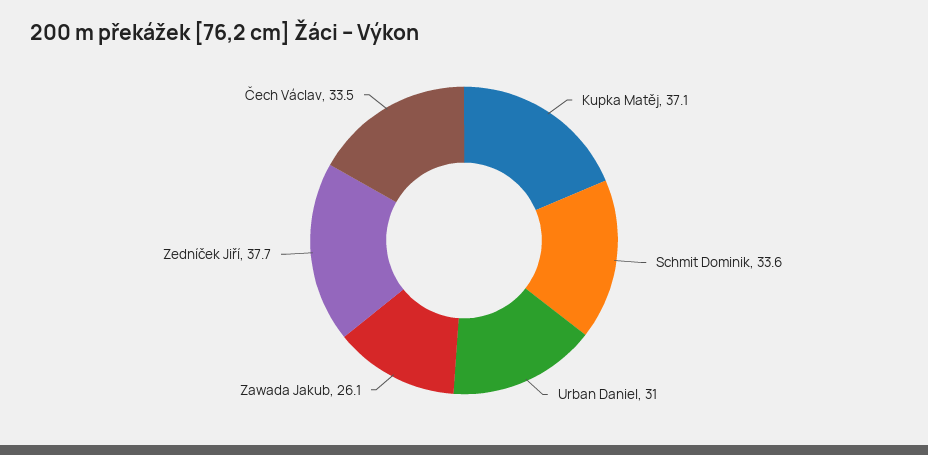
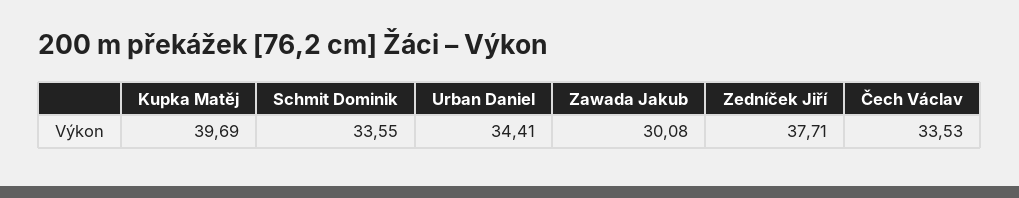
  {
-   "Kupka Matěj": 37.1,
+   "Kupka Matěj": 39.69,
    "Schmit Dominik": 33.55,
-   "Urban Daniel": 31,
+   "Urban Daniel": 34.41,
-   "Zawada Jakub": 26.1,
+   "Zawada Jakub": 30.08,
    "Zedníček Jiří": 37.71,
    "Čech Václav": 33.53
  }

